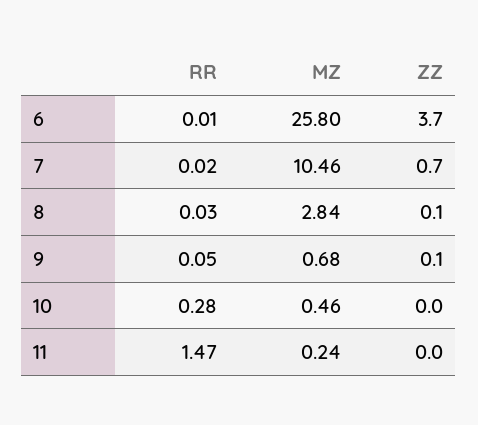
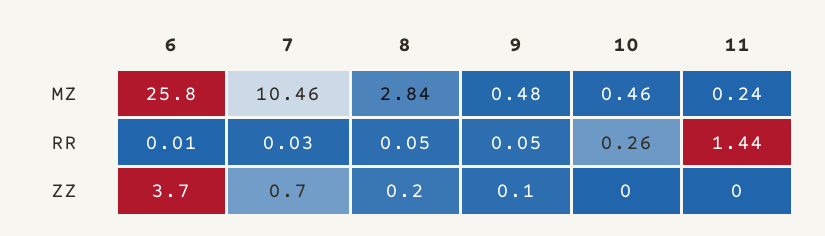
  {
    "RR": {
      "6": 0.01,
-     "7": 0.02,
+     "7": 0.03,
-     "8": 0.03,
+     "8": 0.05,
      "9": 0.05,
-     "10": 0.28,
+     "10": 0.26,
-     "11": 1.47
+     "11": 1.44
    },
    "MZ": {
      "6": 25.8,
      "7": 10.46,
      "8": 2.84,
-     "9": 0.68,
+     "9": 0.48,
      "10": 0.46,
      "11": 0.24
    },
    "ZZ": {
      "6": 3.7,
      "7": 0.7,
-     "8": 0.1,
+     "8": 0.2,
      "9": 0.1,
      "10": 0,
      "11": 0
    }
  }

